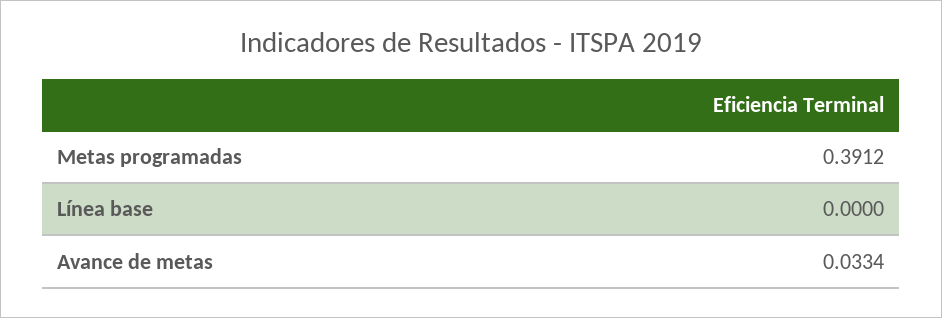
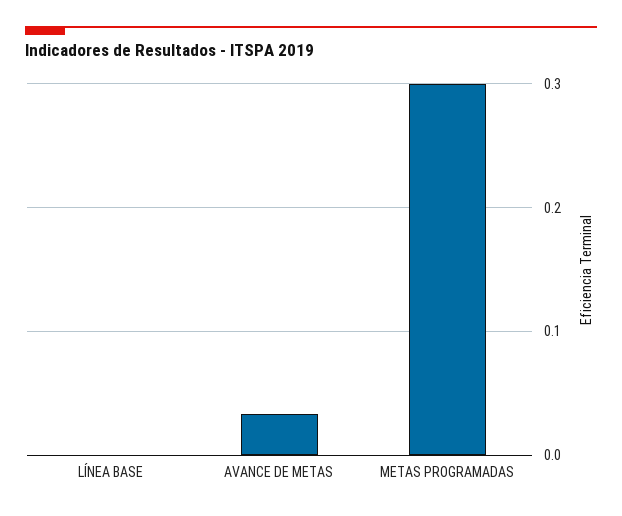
  {
-   "Metas programadas": 0.3912,
+   "Metas programadas": 0.3,
    "Línea base": 0,
    "Avance de metas": 0.0334
  }

